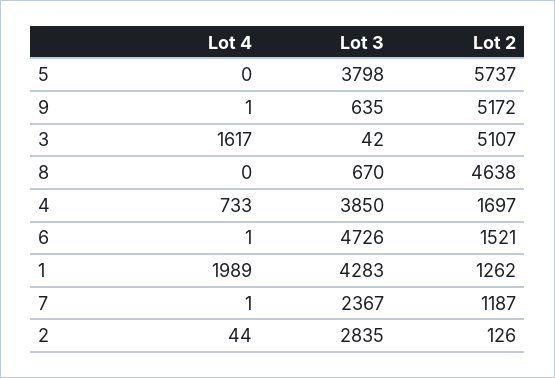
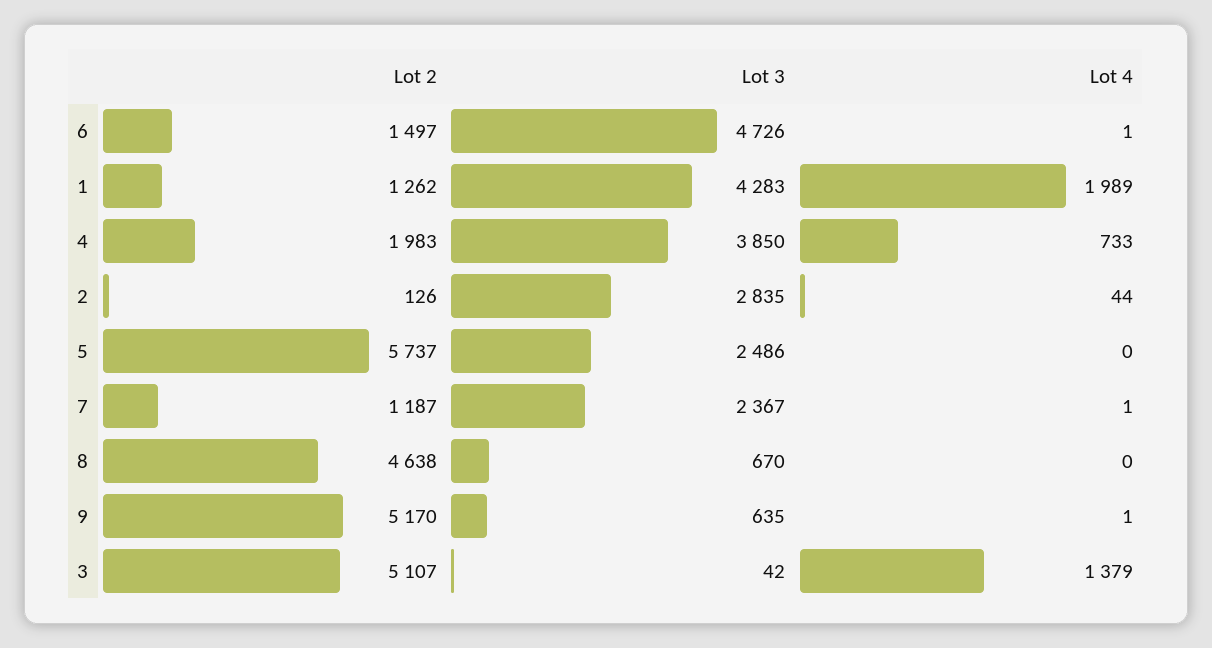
  {
    "Lot 4": {
      "5": 0,
      "9": 1,
-     "3": 1617,
+     "3": 1379,
      "8": 0,
      "4": 733,
      "6": 1,
      "1": 1989,
      "7": 1,
      "2": 44
    },
    "Lot 3": {
-     "5": 3798,
+     "5": 2486,
      "9": 635,
      "3": 42,
      "8": 670,
      "4": 3850,
      "6": 4726,
      "1": 4283,
      "7": 2367,
      "2": 2835
    },
    "Lot 2": {
      "5": 5737,
-     "9": 5172,
+     "9": 5170,
      "3": 5107,
      "8": 4638,
-     "4": 1697,
+     "4": 1983,
-     "6": 1521,
+     "6": 1497,
      "1": 1262,
      "7": 1187,
      "2": 126
    }
  }

